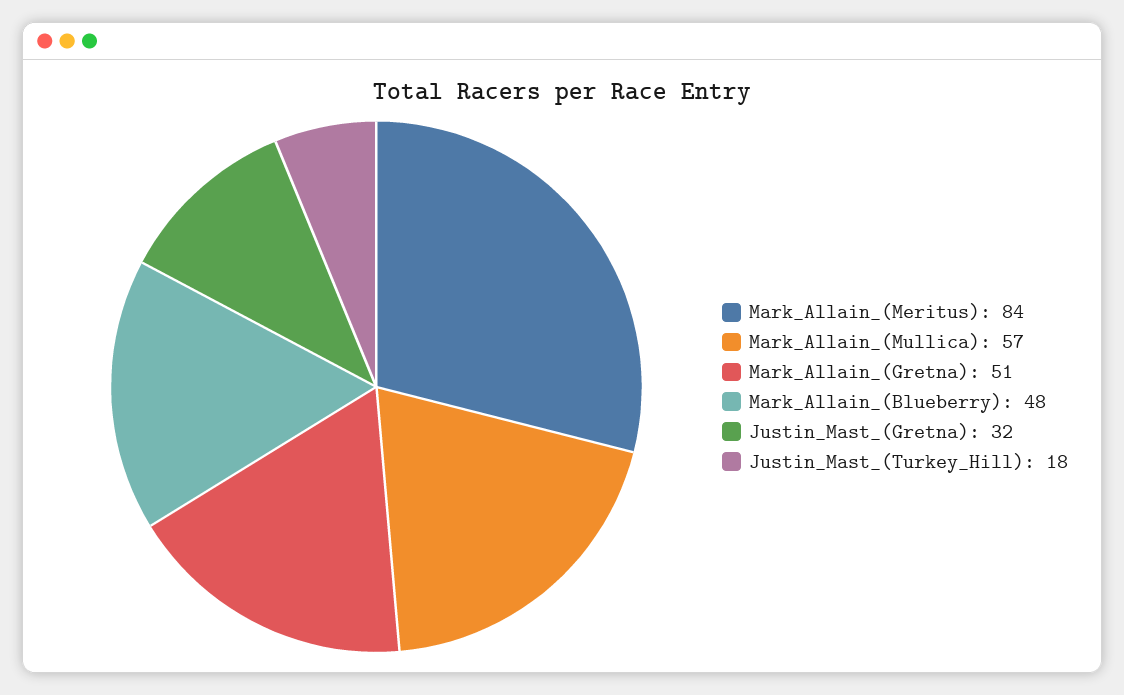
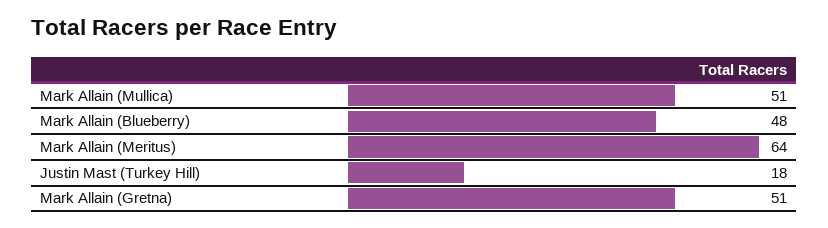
  {
-   "Mark_Allain_(Meritus)": 84,
+   "Mark_Allain_(Meritus)": 64,
-   "Mark_Allain_(Mullica)": 57,
+   "Mark_Allain_(Mullica)": 51,
    "Mark_Allain_(Gretna)": 51,
    "Mark_Allain_(Blueberry)": 48,
-   "Justin_Mast_(Gretna)": 32,
    "Justin_Mast_(Turkey_Hill)": 18
  }

